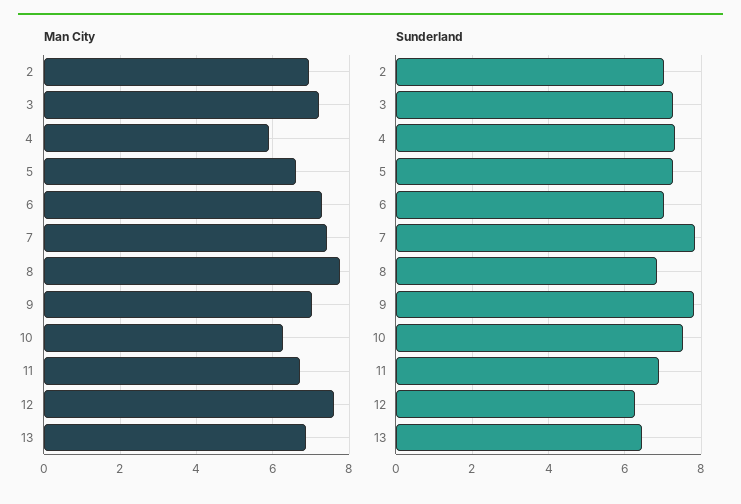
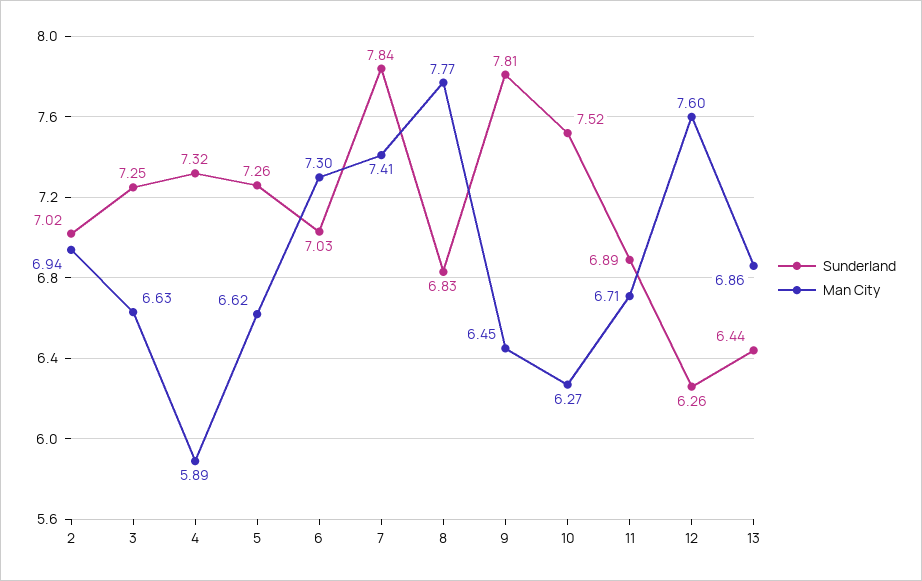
  {
    "Man City": {
      "2": 6.94,
-     "3": 7.2,
+     "3": 6.63,
      "4": 5.89,
      "5": 6.62,
      "6": 7.3,
      "7": 7.41,
      "8": 7.77,
-     "9": 7,
+     "9": 6.45,
      "10": 6.27,
      "11": 6.71,
      "12": 7.6,
      "13": 6.86
    },
    "Sunderland": {
      "2": 7.02,
      "3": 7.25,
      "4": 7.32,
      "5": 7.26,
      "6": 7.03,
      "7": 7.84,
      "8": 6.83,
      "9": 7.81,
      "10": 7.52,
      "11": 6.89,
      "12": 6.26,
      "13": 6.44
    }
  }

